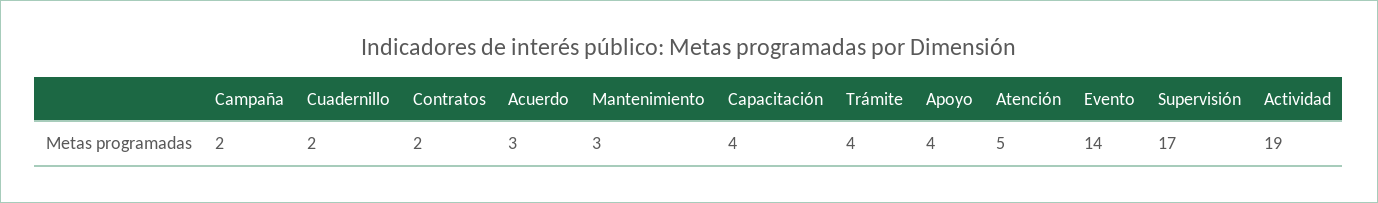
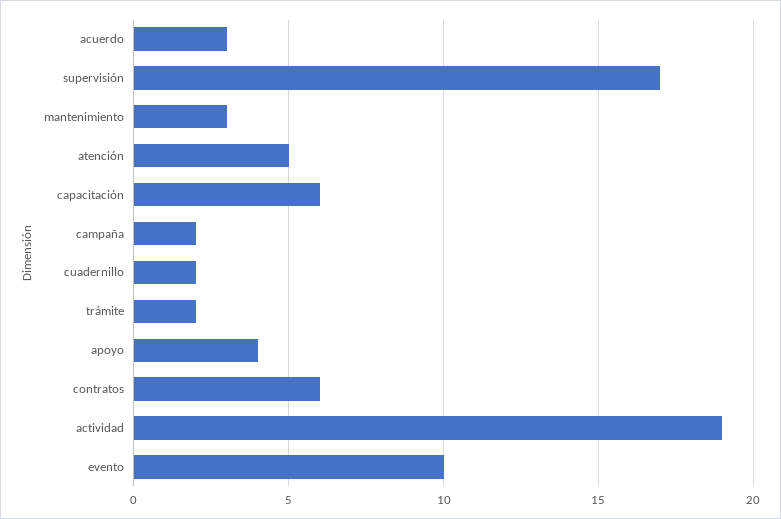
  {
    "Campaña": 2,
    "Cuadernillo": 2,
-   "Contratos": 2,
+   "Contratos": 6,
    "Acuerdo": 3,
    "Mantenimiento": 3,
-   "Capacitación": 4,
+   "Capacitación": 6,
-   "Trámite": 4,
+   "Trámite": 2,
    "Apoyo": 4,
    "Atención": 5,
-   "Evento": 14,
+   "Evento": 10,
    "Supervisión": 17,
    "Actividad": 19
  }

